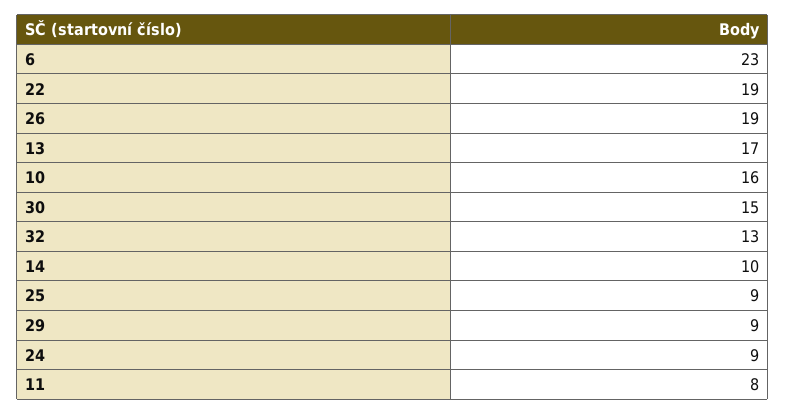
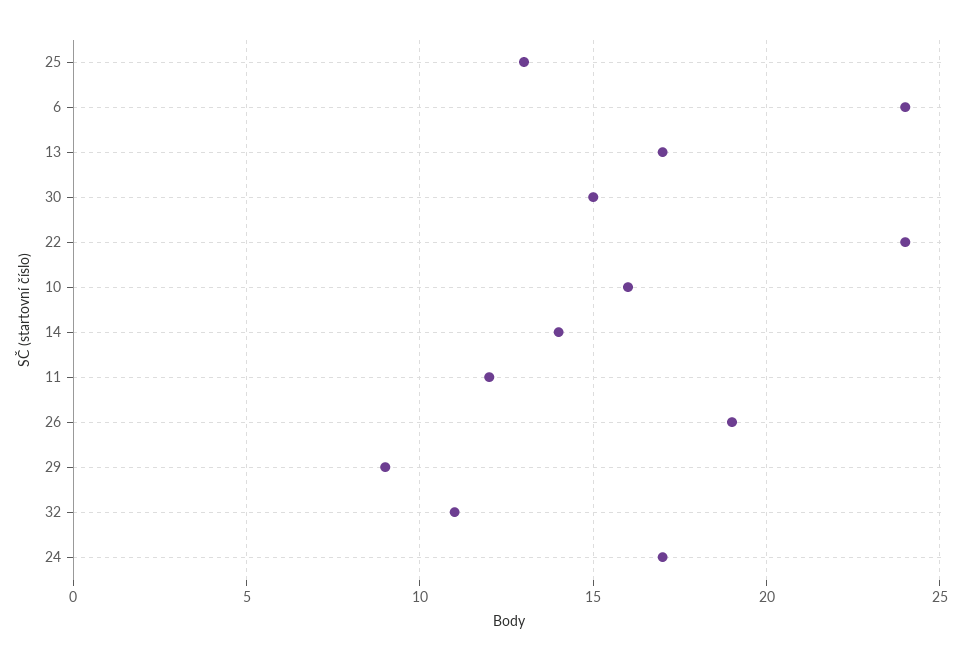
  {
-   "6": 23,
+   "6": 24,
-   "22": 19,
+   "22": 24,
    "26": 19,
    "13": 17,
    "10": 16,
    "30": 15,
-   "32": 13,
+   "32": 11,
-   "14": 10,
+   "14": 14,
-   "25": 9,
+   "25": 13,
    "29": 9,
-   "24": 9,
+   "24": 17,
-   "11": 8
+   "11": 12
  }

